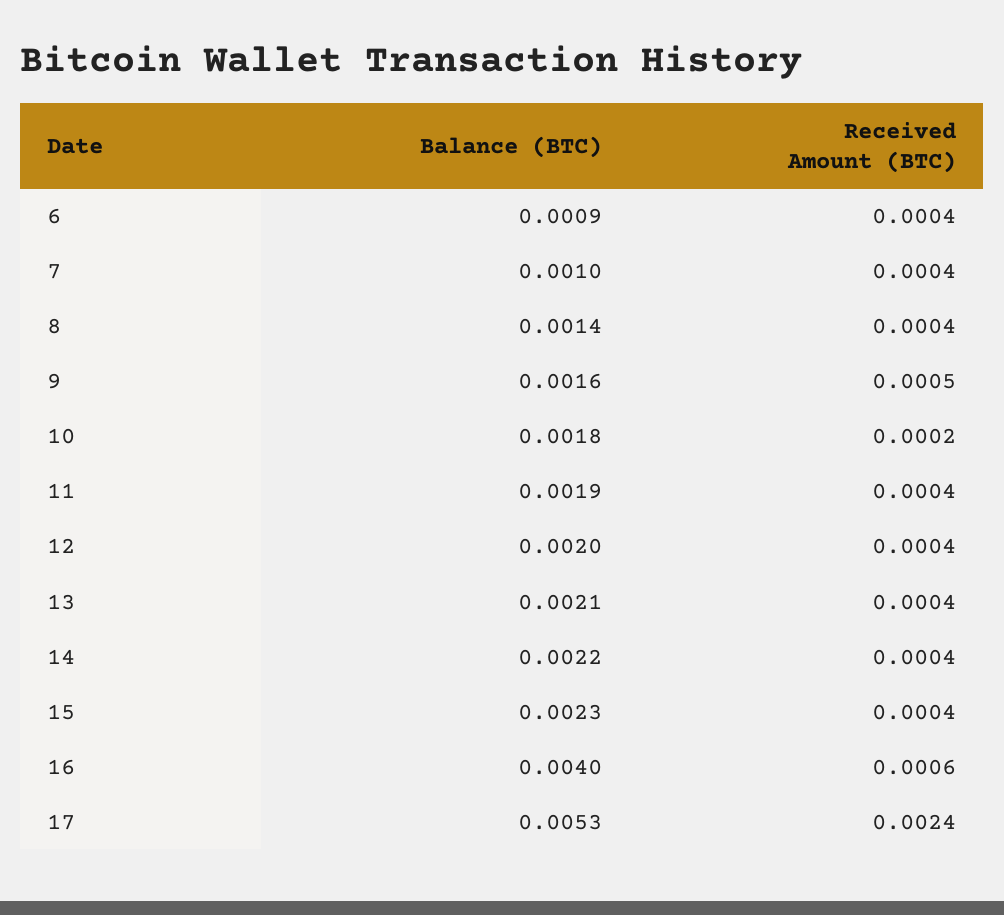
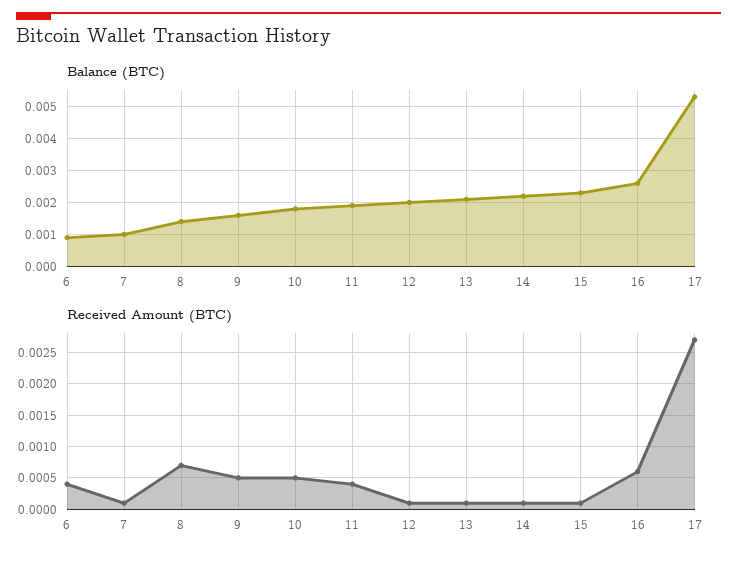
  {
    "Balance (BTC)": {
      "6": 0.0009,
      "7": 0.001,
      "8": 0.0014,
      "9": 0.0016,
      "10": 0.0018,
      "11": 0.0019,
      "12": 0.002,
      "13": 0.0021,
      "14": 0.0022,
      "15": 0.0023,
-     "16": 0.004,
+     "16": 0.0025,
      "17": 0.0053
    },
    "Received Amount (BTC)": {
      "6": 0.0004,
-     "7": 0.0004,
+     "7": 0.0001,
-     "8": 0.0004,
+     "8": 0.0007,
      "9": 0.0005,
-     "10": 0.0002,
+     "10": 0.0005,
      "11": 0.0004,
-     "12": 0.0004,
+     "12": 0.0001,
-     "13": 0.0004,
+     "13": 0.0001,
-     "14": 0.0004,
+     "14": 0.0001,
-     "15": 0.0004,
+     "15": 0.0001,
      "16": 0.0006,
-     "17": 0.0024
+     "17": 0.0027
    }
  }

